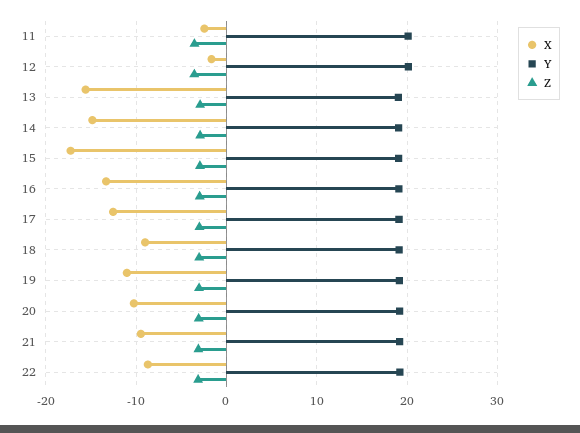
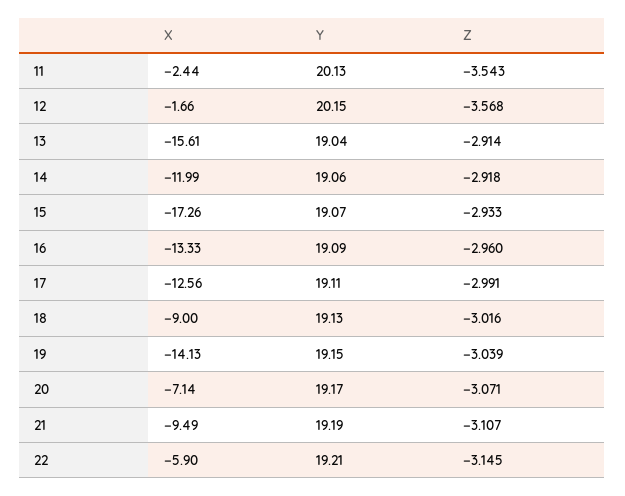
  {
    "X": {
      "11": -2.44,
      "12": -1.66,
      "13": -15.61,
-     "14": -15,
+     "14": -11.99,
      "15": -17.26,
      "16": -13.33,
      "17": -12.56,
      "18": -9,
-     "19": -11,
+     "19": -14.13,
-     "20": -10,
+     "20": -7.14,
      "21": -9.49,
-     "22": -9
+     "22": -5.9
    },
    "Y": {
      "11": 20.13,
      "12": 20.15,
      "13": 19.04,
      "14": 19.06,
      "15": 19.07,
      "16": 19.09,
      "17": 19.11,
      "18": 19.13,
      "19": 19.15,
      "20": 19.17,
      "21": 19.19,
      "22": 19.21
    },
    "Z": {
      "11": -3.543,
      "12": -3.568,
      "13": -2.914,
      "14": -2.918,
      "15": -2.933,
      "16": -2.96,
      "17": -2.991,
      "18": -3.016,
      "19": -3.039,
      "20": -3.071,
      "21": -3.107,
      "22": -3.145
    }
  }

